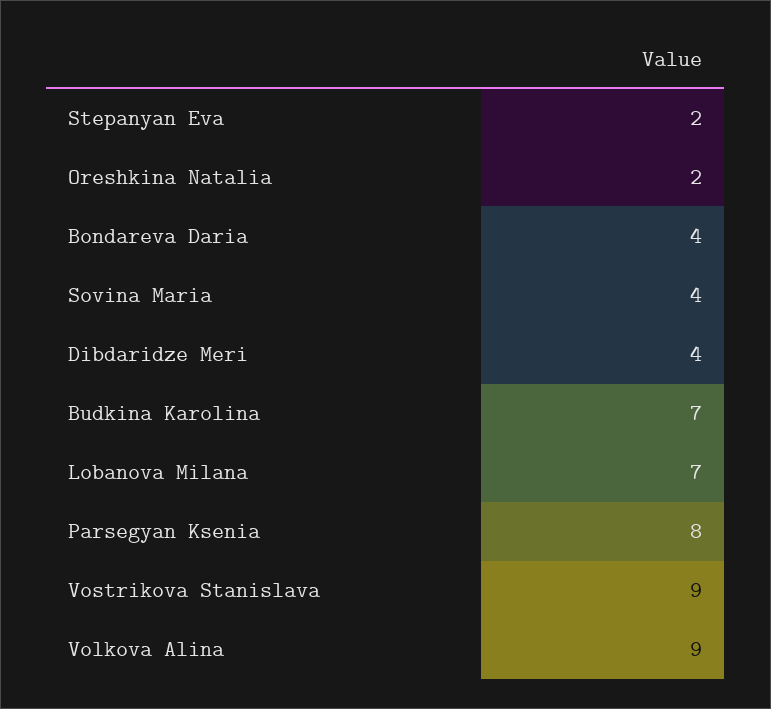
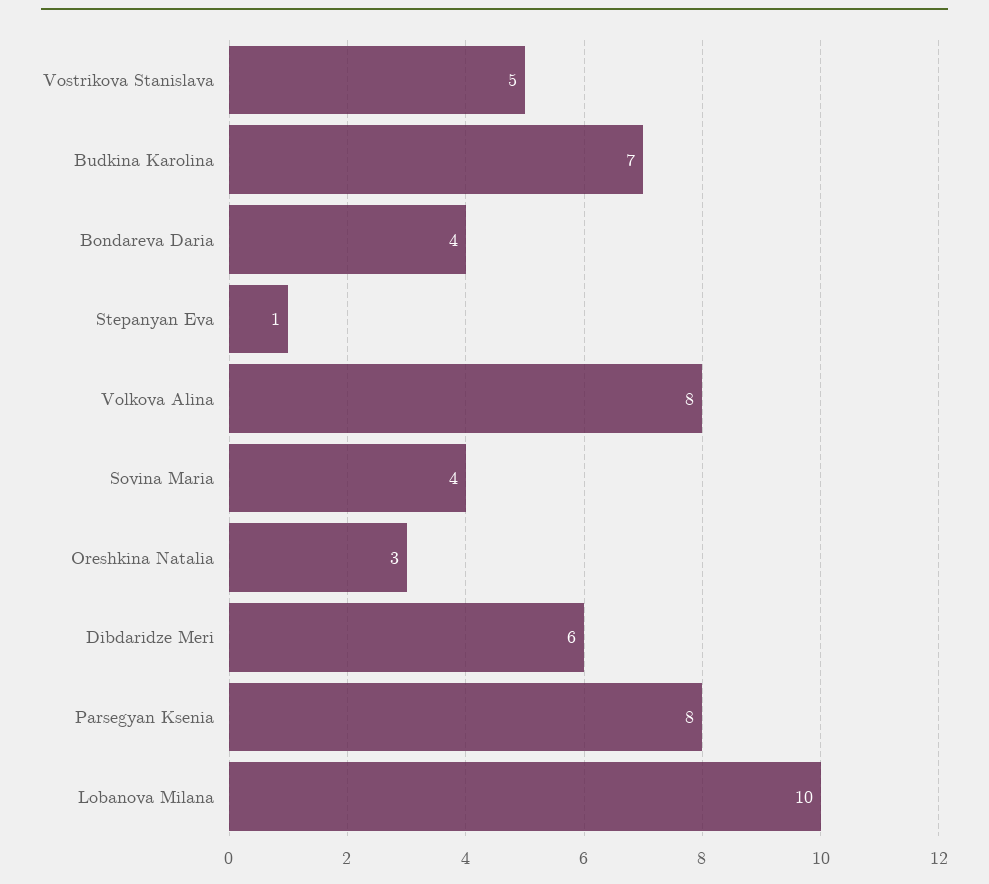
  {
-   "Stepanyan Eva": 2,
+   "Stepanyan Eva": 1,
-   "Oreshkina Natalia": 2,
+   "Oreshkina Natalia": 3,
    "Bondareva Daria": 4,
    "Sovina Maria": 4,
-   "Dibdaridze Meri": 4,
+   "Dibdaridze Meri": 6,
    "Budkina Karolina": 7,
-   "Lobanova Milana": 7,
+   "Lobanova Milana": 10,
    "Parsegyan Ksenia": 8,
-   "Vostrikova Stanislava": 9,
+   "Vostrikova Stanislava": 5,
-   "Volkova Alina": 9
+   "Volkova Alina": 8
  }

